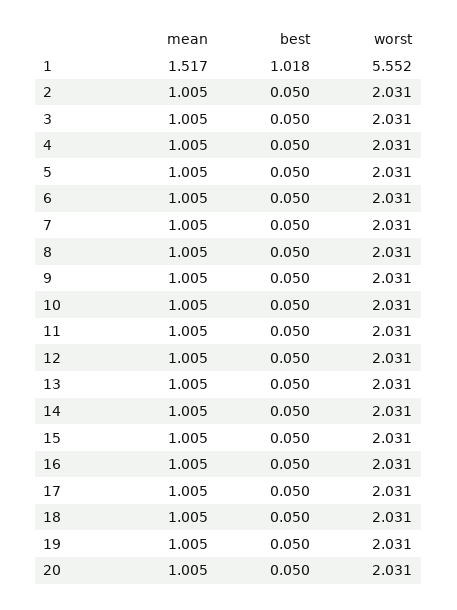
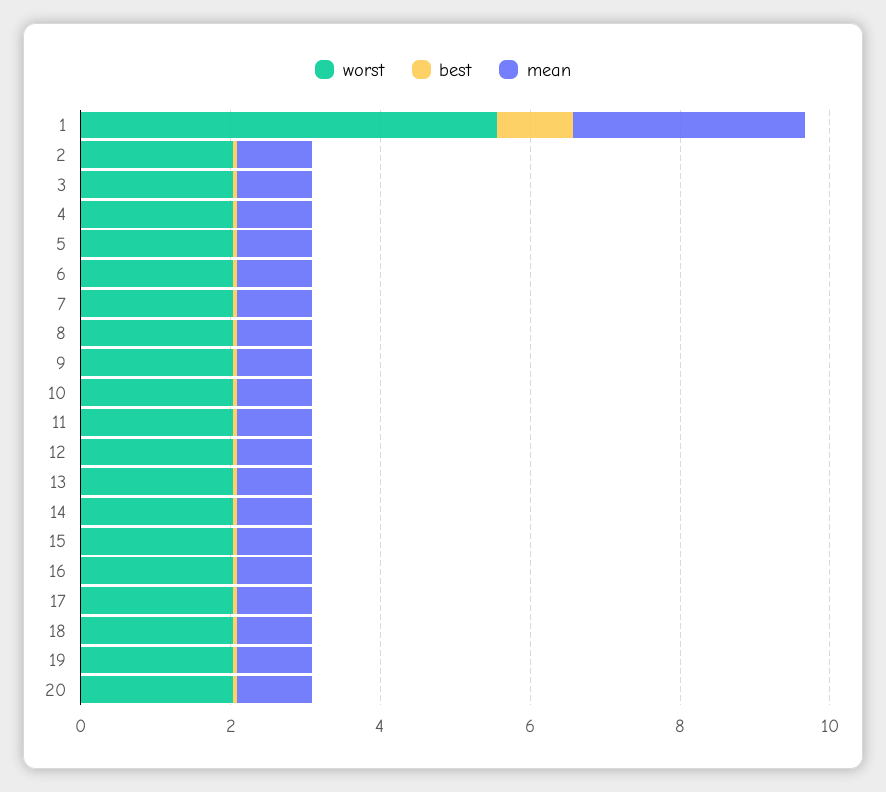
  {
    "mean": {
-     "1": 1.517,
+     "1": 3,
      "2": 1.005,
      "3": 1.005,
      "4": 1.005,
      "5": 1.005,
      "6": 1.005,
      "7": 1.005,
      "8": 1.005,
      "9": 1.005,
      "10": 1.005,
      "11": 1.005,
      "12": 1.005,
      "13": 1.005,
      "14": 1.005,
      "15": 1.005,
      "16": 1.005,
      "17": 1.005,
      "18": 1.005,
      "19": 1.005,
      "20": 1.005
    },
    "best": {
      "1": 1.018,
      "2": 0.05,
      "3": 0.05,
      "4": 0.05,
      "5": 0.05,
      "6": 0.05,
      "7": 0.05,
      "8": 0.05,
      "9": 0.05,
      "10": 0.05,
      "11": 0.05,
      "12": 0.05,
      "13": 0.05,
      "14": 0.05,
      "15": 0.05,
      "16": 0.05,
      "17": 0.05,
      "18": 0.05,
      "19": 0.05,
      "20": 0.05
    },
    "worst": {
      "1": 5.552,
      "2": 2.031,
      "3": 2.031,
      "4": 2.031,
      "5": 2.031,
      "6": 2.031,
      "7": 2.031,
      "8": 2.031,
      "9": 2.031,
      "10": 2.031,
      "11": 2.031,
      "12": 2.031,
      "13": 2.031,
      "14": 2.031,
      "15": 2.031,
      "16": 2.031,
      "17": 2.031,
      "18": 2.031,
      "19": 2.031,
      "20": 2.031
    }
  }

